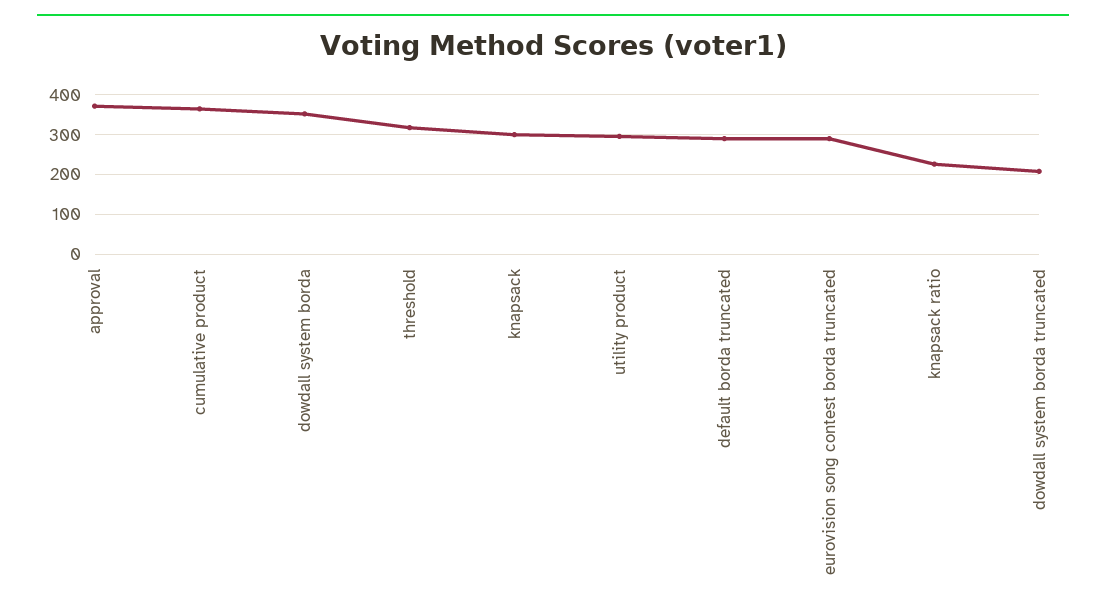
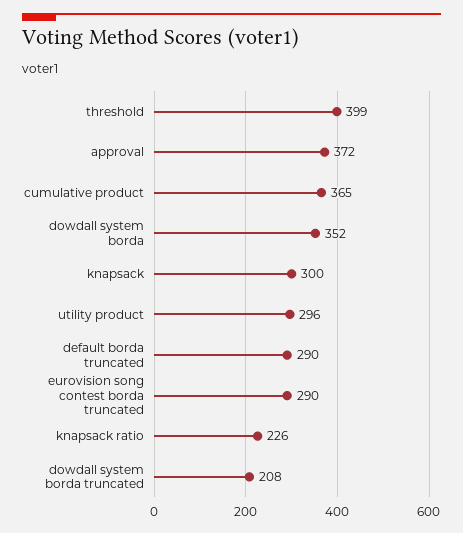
  {
    "approval": 372,
    "cumulative product": 365,
    "dowdall system borda": 352,
-   "threshold": 320,
+   "threshold": 399,
    "knapsack": 300,
    "utility product": 296,
    "default borda truncated": 290,
    "eurovision song contest borda truncated": 290,
    "knapsack ratio": 226,
    "dowdall system borda truncated": 208
  }

